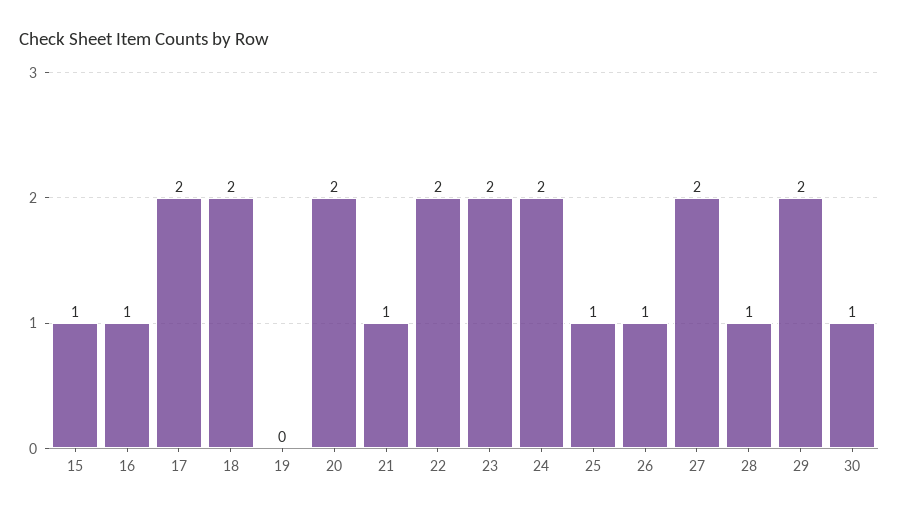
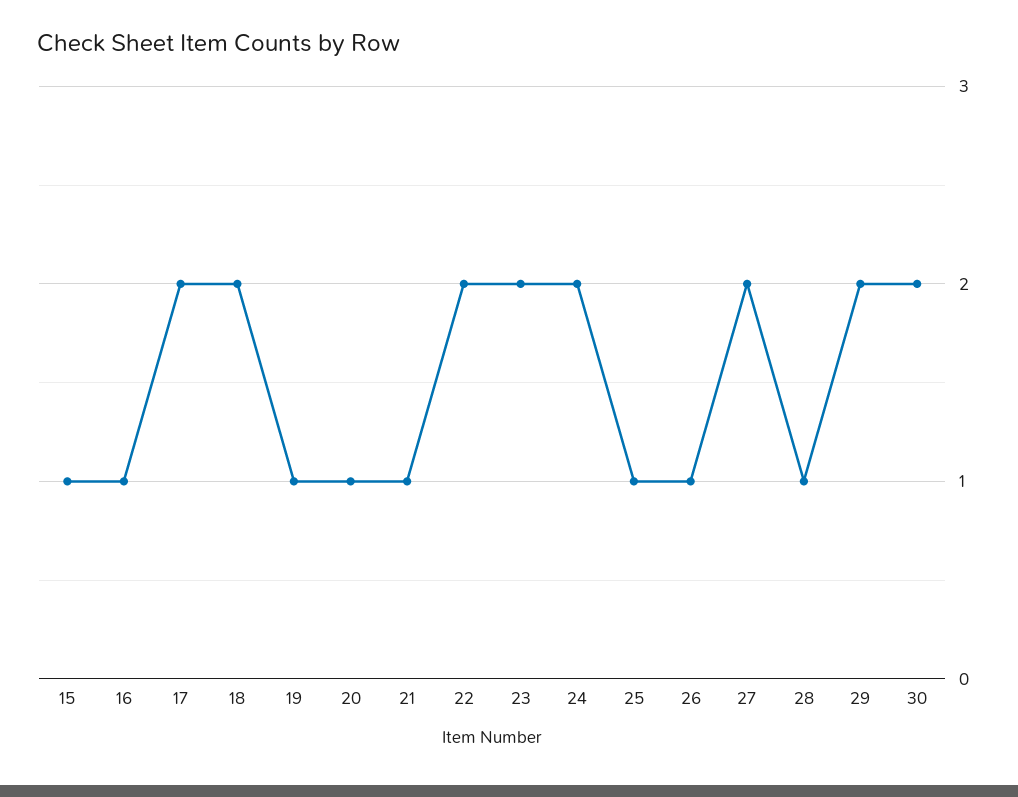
  {
    "15": 1,
    "16": 1,
    "17": 2,
    "18": 2,
-   "19": 0,
+   "19": 1,
-   "20": 2,
+   "20": 1,
    "21": 1,
    "22": 2,
    "23": 2,
    "24": 2,
    "25": 1,
    "26": 1,
    "27": 2,
    "28": 1,
    "29": 2,
-   "30": 1
+   "30": 2
  }

